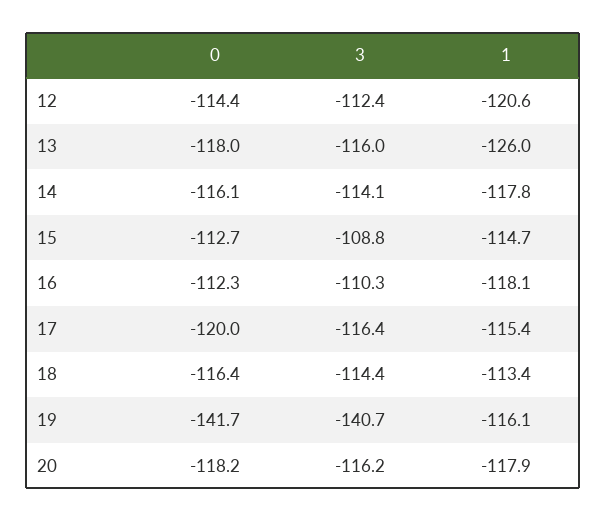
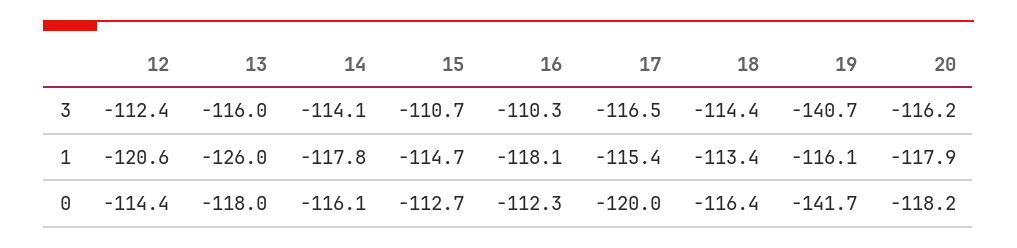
  {
    "0": {
      "12": -114.4,
      "13": -118,
      "14": -116.1,
      "15": -112.7,
      "16": -112.3,
      "17": -120,
      "18": -116.4,
      "19": -141.7,
      "20": -118.2
    },
    "3": {
      "12": -112.4,
      "13": -116,
      "14": -114.1,
-     "15": -108.8,
+     "15": -110.7,
      "16": -110.3,
-     "17": -116.4,
+     "17": -116.5,
      "18": -114.4,
      "19": -140.7,
      "20": -116.2
    },
    "1": {
      "12": -120.6,
      "13": -126,
      "14": -117.8,
      "15": -114.7,
      "16": -118.1,
      "17": -115.4,
      "18": -113.4,
      "19": -116.1,
      "20": -117.9
    }
  }

